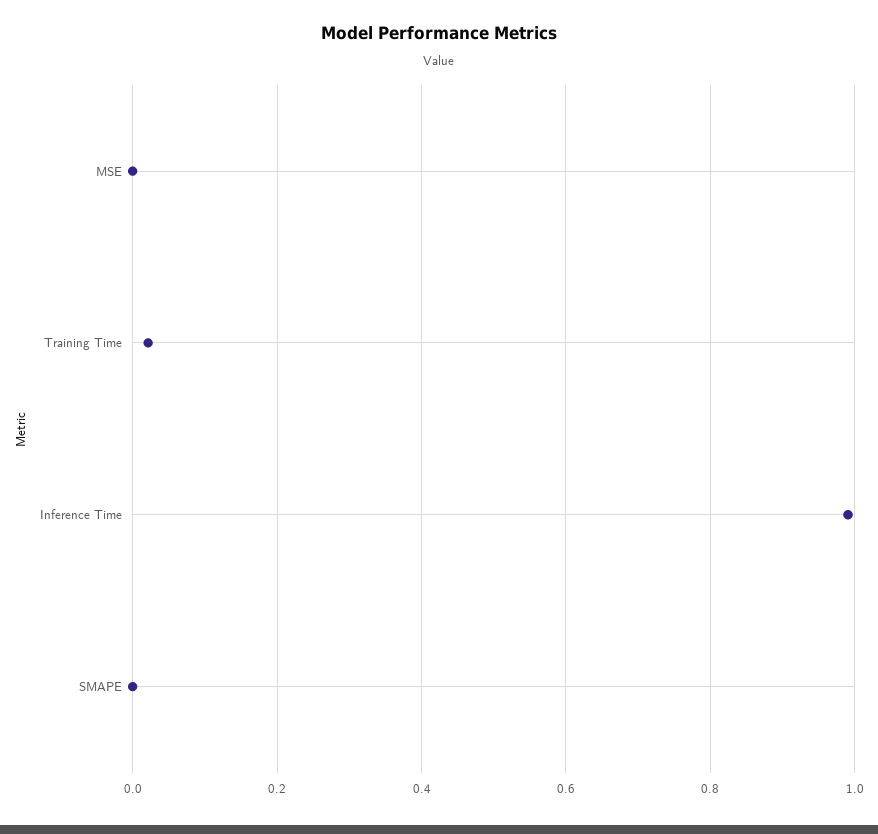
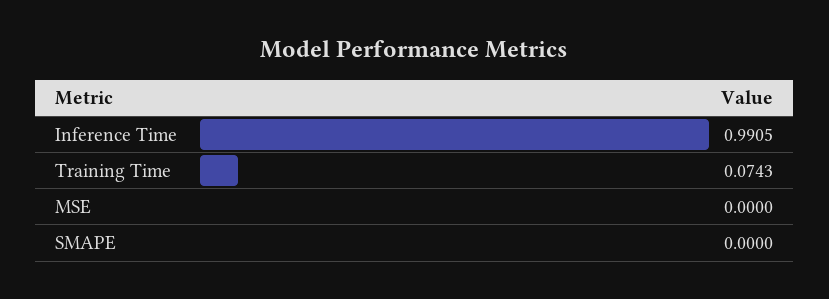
  {
    "MSE": 0,
-   "Training Time": 0.02,
+   "Training Time": 0.0743,
    "Inference Time": 0.9905,
    "SMAPE": 0
  }

